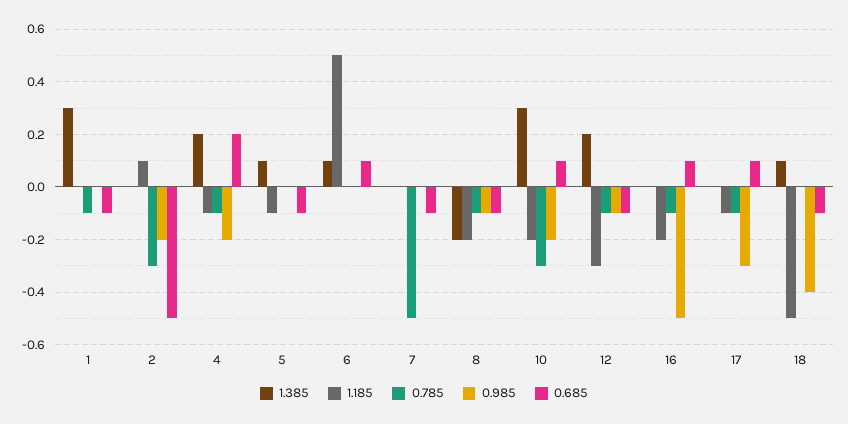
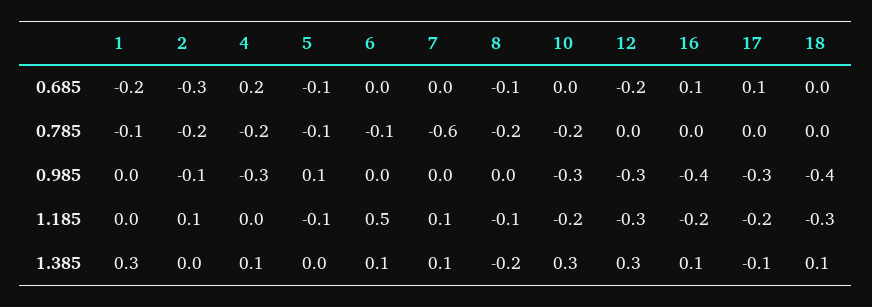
  {
    "1.385": {
      "1": 0.3,
      "2": 0,
-     "4": 0.2,
+     "4": 0.1,
-     "5": 0.1,
+     "5": 0,
      "6": 0.1,
-     "7": 0,
+     "7": 0.1,
      "8": -0.2,
      "10": 0.3,
-     "12": 0.2,
+     "12": 0.3,
-     "16": 0,
+     "16": 0.1,
-     "17": 0,
+     "17": -0.1,
      "18": 0.1
    },
    "1.185": {
      "1": 0,
      "2": 0.1,
-     "4": -0.1,
+     "4": 0,
      "5": -0.1,
      "6": 0.5,
-     "7": 0,
+     "7": 0.1,
-     "8": -0.2,
+     "8": -0.1,
      "10": -0.2,
      "12": -0.3,
      "16": -0.2,
-     "17": -0.1,
+     "17": -0.2,
-     "18": -0.5
+     "18": -0.3
    },
    "0.785": {
      "1": -0.1,
-     "2": -0.3,
+     "2": -0.2,
-     "4": -0.1,
+     "4": -0.2,
-     "5": 0,
+     "5": -0.1,
-     "6": 0,
+     "6": -0.1,
-     "7": -0.5,
+     "7": -0.6,
-     "8": -0.1,
+     "8": -0.2,
-     "10": -0.3,
+     "10": -0.2,
-     "12": -0.1,
+     "12": 0,
-     "16": -0.1,
+     "16": 0,
-     "17": -0.1,
+     "17": 0,
      "18": 0
    },
    "0.985": {
      "1": 0,
-     "2": -0.2,
+     "2": -0.1,
-     "4": -0.2,
+     "4": -0.3,
-     "5": 0,
+     "5": 0.1,
      "6": 0,
      "7": 0,
-     "8": -0.1,
+     "8": 0,
-     "10": -0.2,
+     "10": -0.3,
-     "12": -0.1,
+     "12": -0.3,
-     "16": -0.5,
+     "16": -0.4,
      "17": -0.3,
      "18": -0.4
    },
    "0.685": {
-     "1": -0.1,
+     "1": -0.2,
-     "2": -0.5,
+     "2": -0.3,
      "4": 0.2,
      "5": -0.1,
-     "6": 0.1,
+     "6": 0,
-     "7": -0.1,
+     "7": 0,
      "8": -0.1,
-     "10": 0.1,
+     "10": 0,
-     "12": -0.1,
+     "12": -0.2,
      "16": 0.1,
      "17": 0.1,
-     "18": -0.1
+     "18": 0
    }
  }

